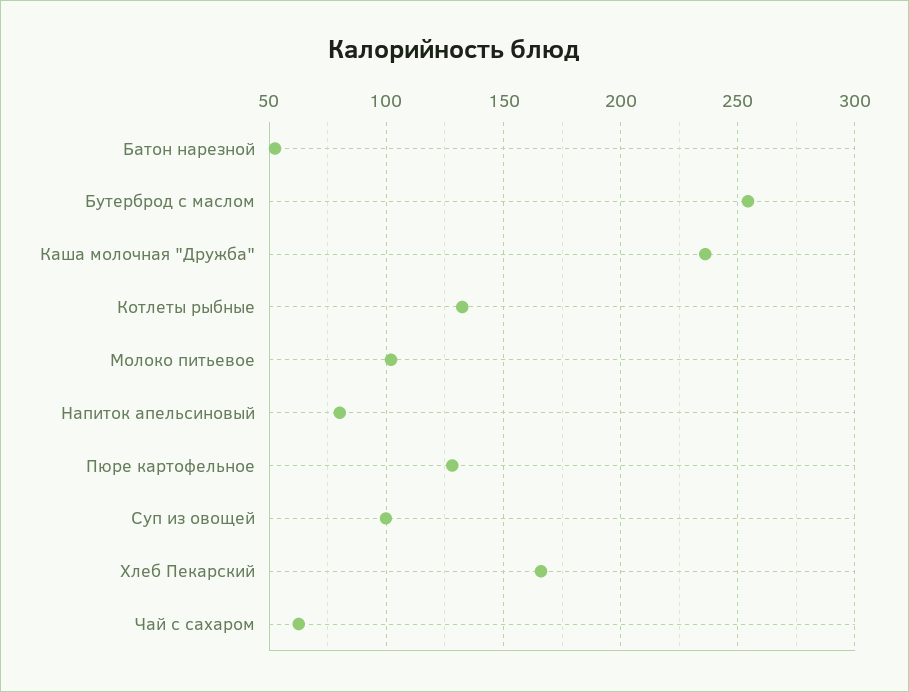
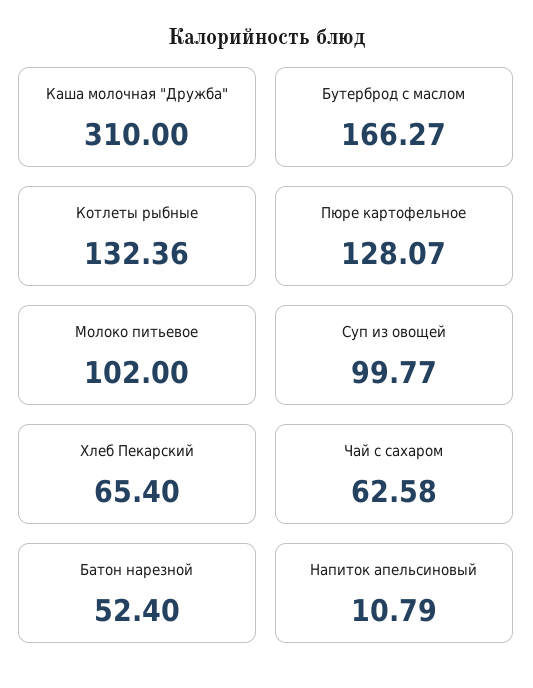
  {
    "Батон нарезной": 52.4,
-   "Бутерброд с маслом": 255,
+   "Бутерброд с маслом": 166.27,
-   "Каша молочная \"Дружба\"": 235,
+   "Каша молочная \"Дружба\"": 310,
    "Котлеты рыбные": 132.36,
    "Молоко питьевое": 102,
-   "Напиток апельсиновый": 80,
+   "Напиток апельсиновый": 10.79,
    "Пюре картофельное": 128.07,
    "Суп из овощей": 99.77,
-   "Хлеб Пекарский": 165,
+   "Хлеб Пекарский": 65.4,
    "Чай с сахаром": 62.58
  }

